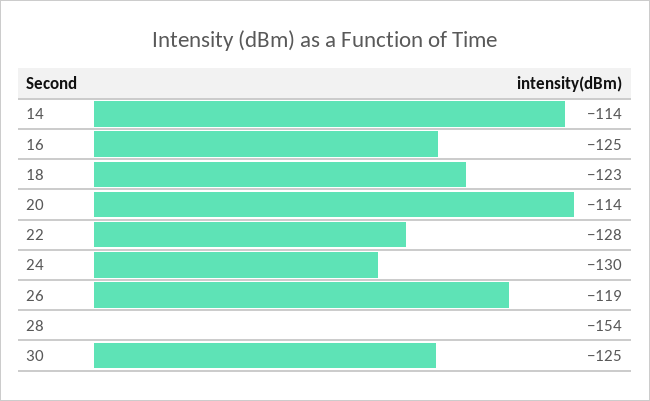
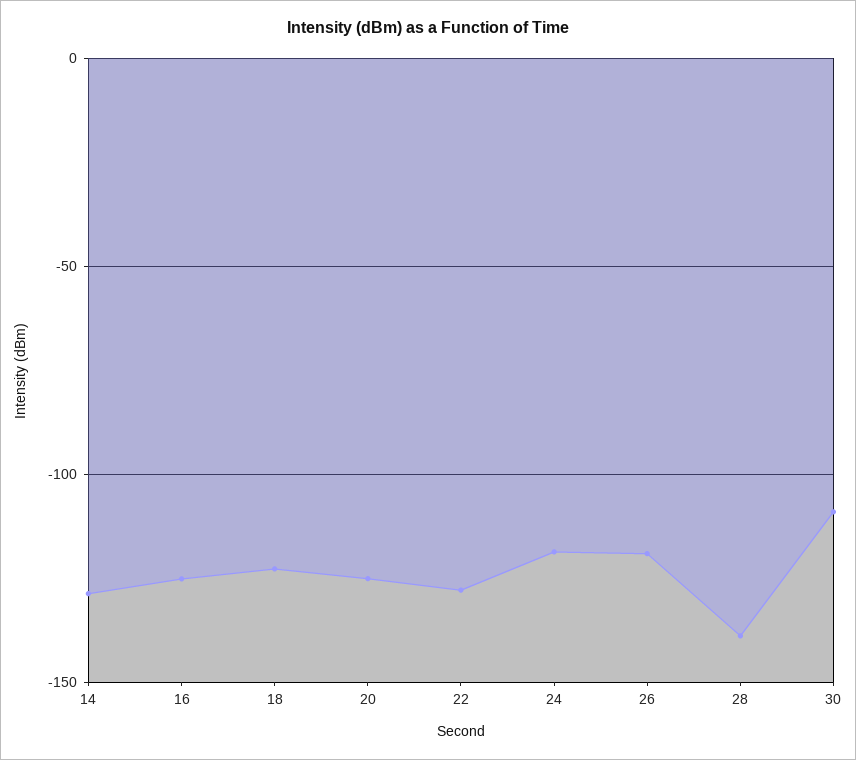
  {
-   "14": -114,
+   "14": -130,
    "16": -125,
    "18": -123,
-   "20": -114,
+   "20": -125,
    "22": -128,
-   "24": -130,
+   "24": -120,
    "26": -119,
-   "28": -154,
+   "28": -140,
-   "30": -125
+   "30": -110
  }

